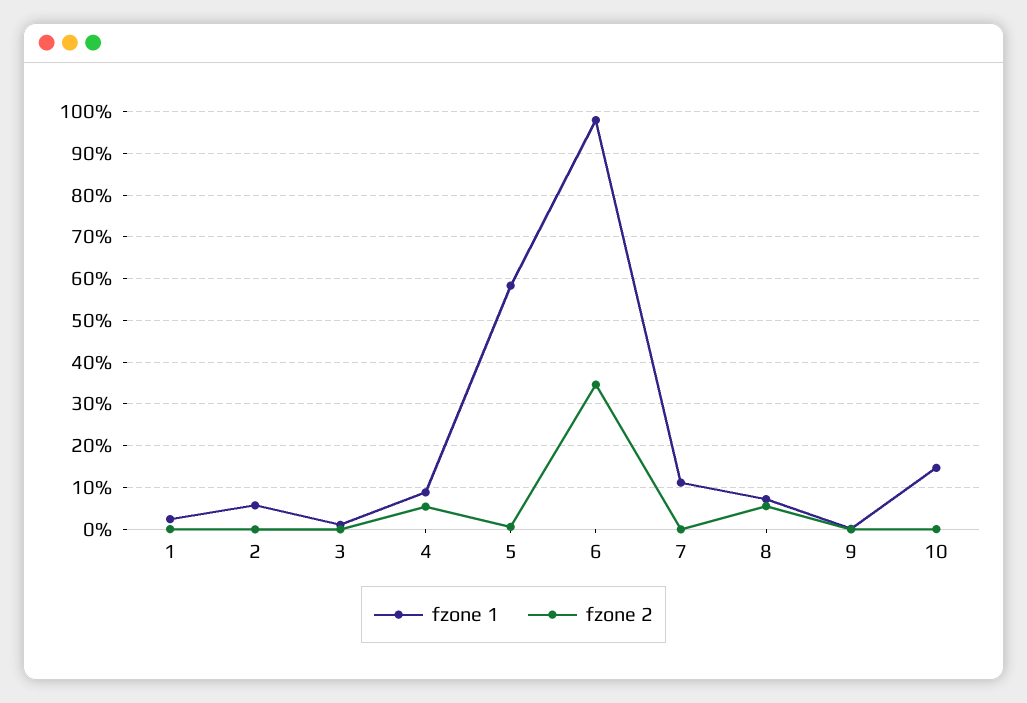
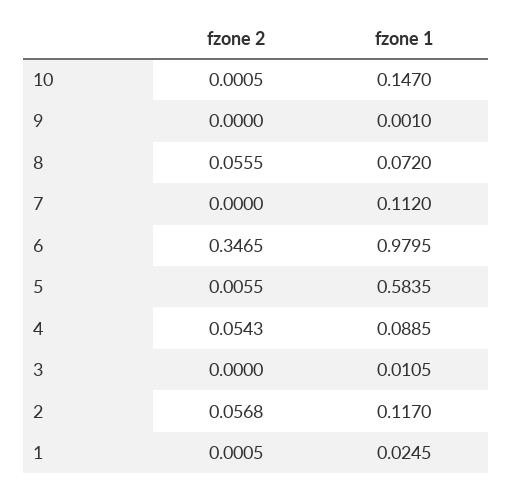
  {
    "fzone 1": {
      "1": 0.0245,
-     "2": 0.06,
+     "2": 0.117,
      "3": 0.0105,
      "4": 0.0885,
      "5": 0.5835,
      "6": 0.9795,
      "7": 0.112,
      "8": 0.072,
      "9": 0.001,
      "10": 0.147
    },
    "fzone 2": {
      "1": 0.0005,
-     "2": 0,
+     "2": 0.0568,
      "3": 0,
      "4": 0.0543,
      "5": 0.0055,
      "6": 0.3465,
      "7": 0,
      "8": 0.0555,
      "9": 0,
      "10": 0.0005
    }
  }

